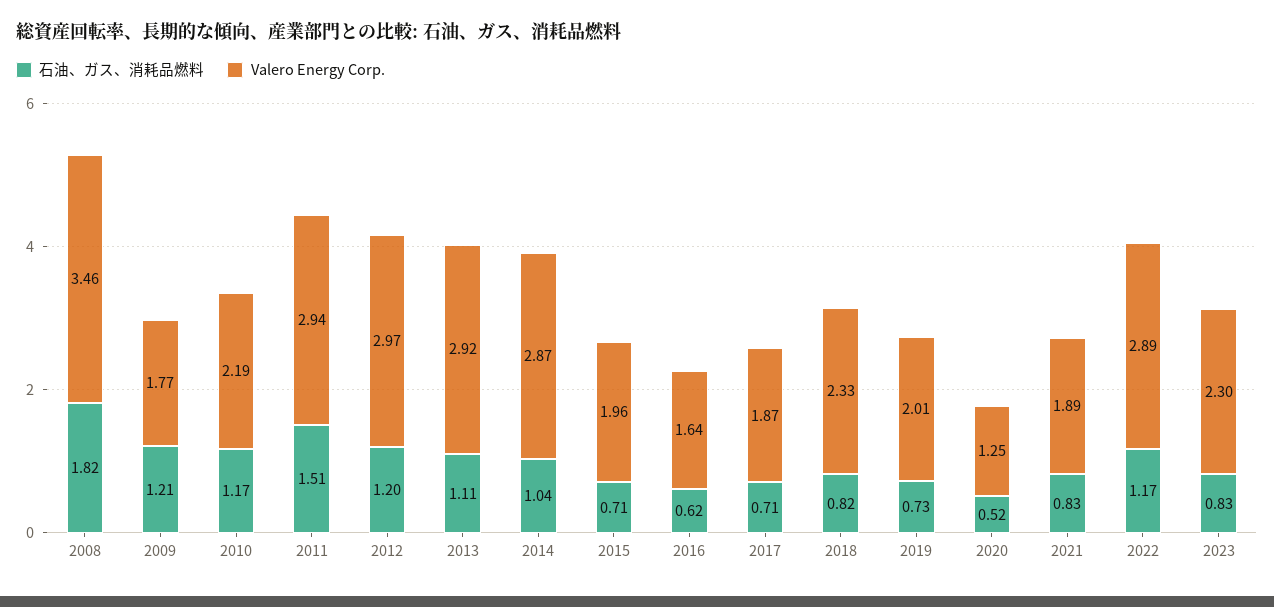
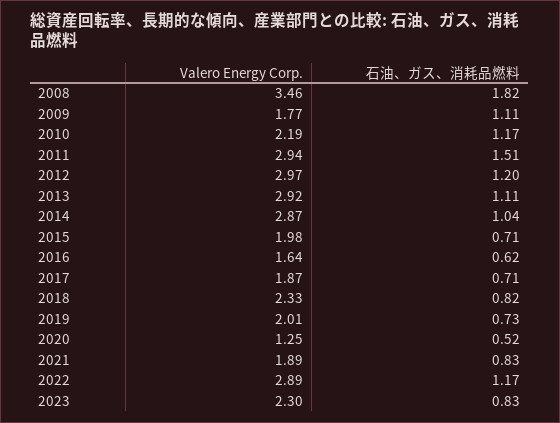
  {
    "石油、ガス、消耗品燃料": {
      "2008": 1.82,
-     "2009": 1.21,
+     "2009": 1.11,
      "2010": 1.17,
      "2011": 1.51,
      "2012": 1.2,
      "2013": 1.11,
      "2014": 1.04,
      "2015": 0.71,
      "2016": 0.62,
      "2017": 0.71,
      "2018": 0.82,
      "2019": 0.73,
      "2020": 0.52,
      "2021": 0.83,
      "2022": 1.17,
      "2023": 0.83
    },
    "Valero Energy Corp.": {
      "2008": 3.46,
      "2009": 1.77,
      "2010": 2.19,
      "2011": 2.94,
      "2012": 2.97,
      "2013": 2.92,
      "2014": 2.87,
-     "2015": 1.96,
+     "2015": 1.98,
      "2016": 1.64,
      "2017": 1.87,
      "2018": 2.33,
      "2019": 2.01,
      "2020": 1.25,
      "2021": 1.89,
      "2022": 2.89,
      "2023": 2.3
    }
  }

